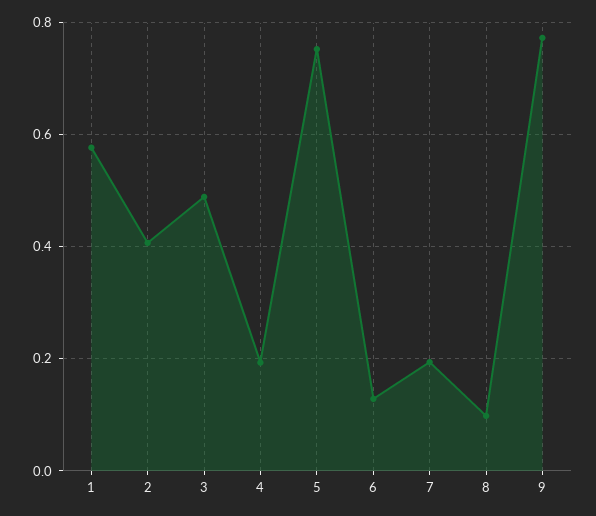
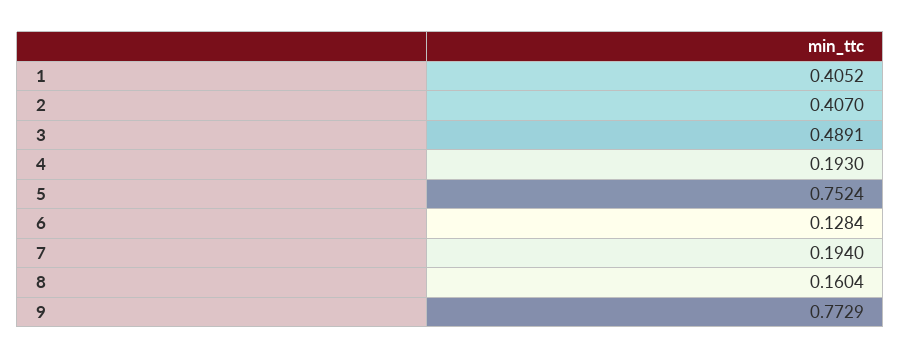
  {
-   "1": 0.58,
+   "1": 0.4052,
    "2": 0.407,
    "3": 0.4891,
    "4": 0.193,
    "5": 0.7524,
    "6": 0.1284,
    "7": 0.194,
-   "8": 0.1,
+   "8": 0.1604,
    "9": 0.7729
  }

